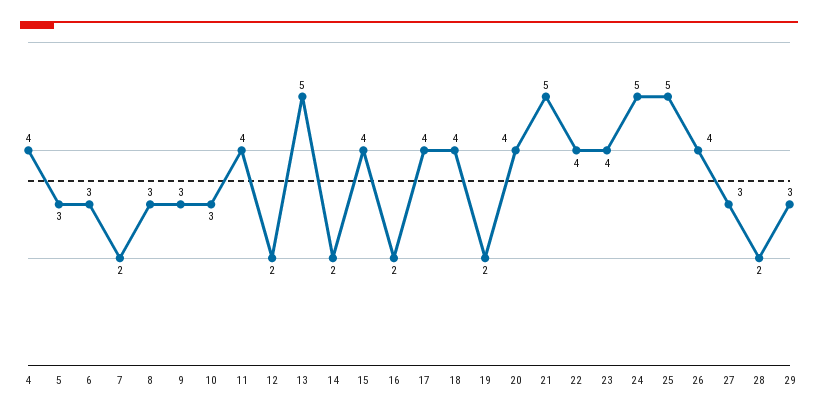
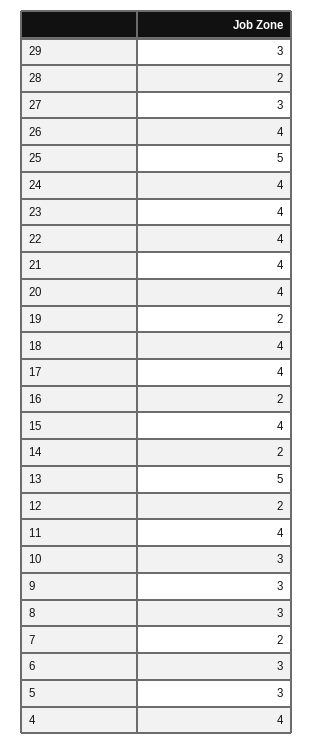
  {
    "4": 4,
    "5": 3,
    "6": 3,
    "7": 2,
    "8": 3,
    "9": 3,
    "10": 3,
    "11": 4,
    "12": 2,
    "13": 5,
    "14": 2,
    "15": 4,
    "16": 2,
    "17": 4,
    "18": 4,
    "19": 2,
    "20": 4,
-   "21": 5,
+   "21": 4,
    "22": 4,
    "23": 4,
-   "24": 5,
+   "24": 4,
    "25": 5,
    "26": 4,
    "27": 3,
    "28": 2,
    "29": 3
  }

